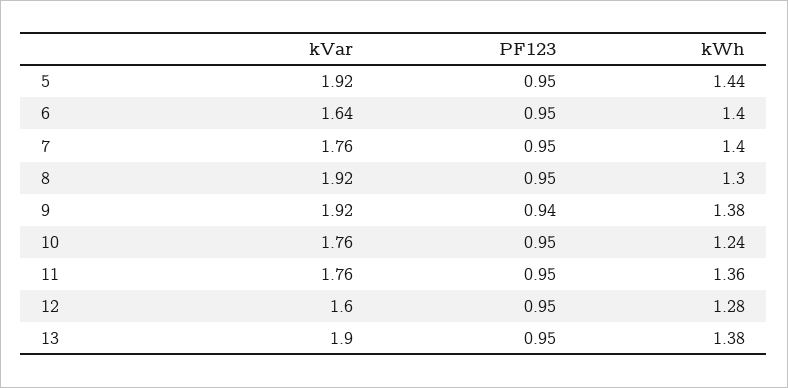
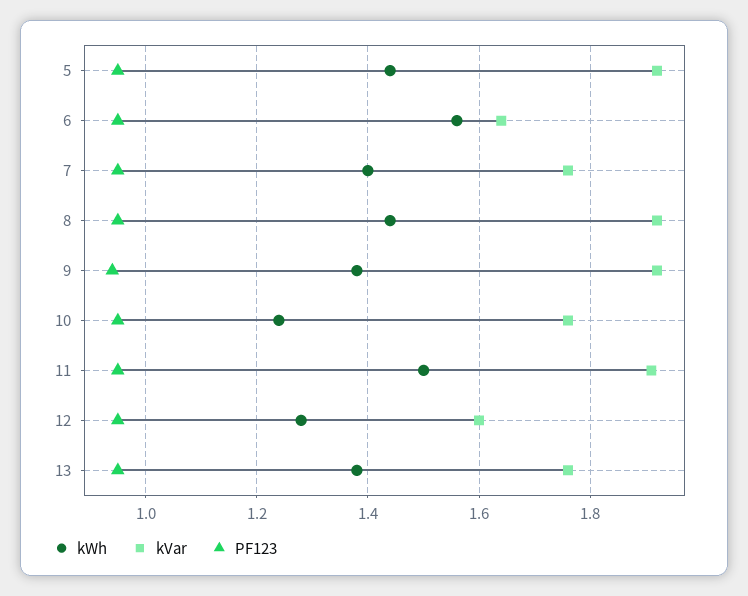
  {
    "kVar": {
      "5": 1.92,
      "6": 1.64,
      "7": 1.76,
      "8": 1.92,
      "9": 1.92,
      "10": 1.76,
-     "11": 1.76,
+     "11": 1.9,
      "12": 1.6,
-     "13": 1.9
+     "13": 1.75
    },
    "PF123": {
      "5": 0.95,
      "6": 0.95,
      "7": 0.95,
      "8": 0.95,
      "9": 0.94,
      "10": 0.95,
      "11": 0.95,
      "12": 0.95,
      "13": 0.95
    },
    "kWh": {
      "5": 1.44,
-     "6": 1.4,
+     "6": 1.55,
      "7": 1.4,
-     "8": 1.3,
+     "8": 1.45,
      "9": 1.38,
      "10": 1.24,
-     "11": 1.36,
+     "11": 1.5,
      "12": 1.28,
      "13": 1.38
    }
  }

